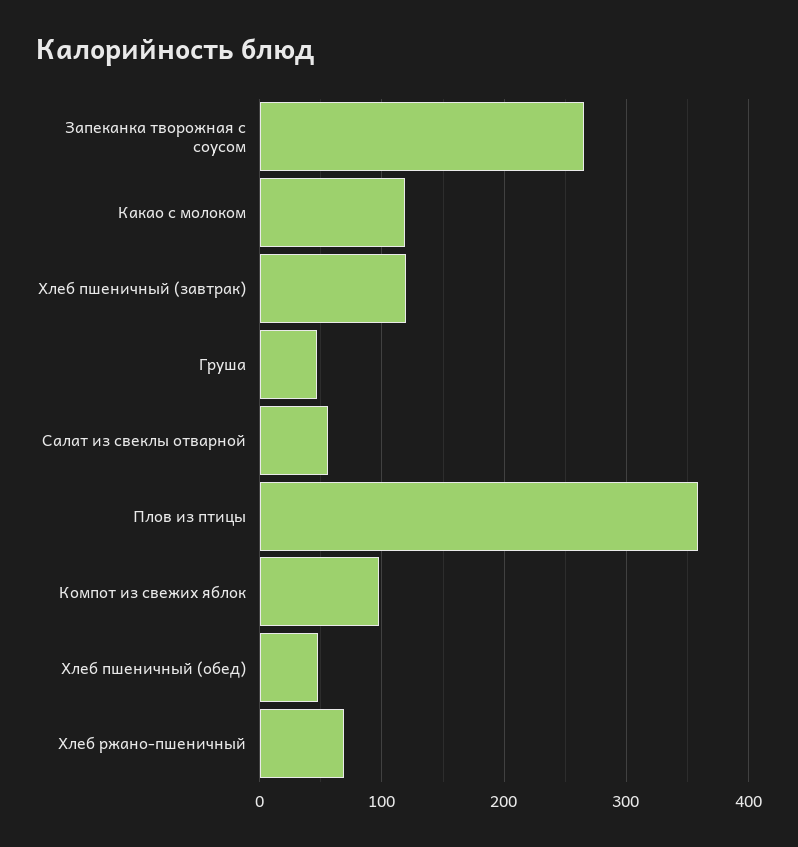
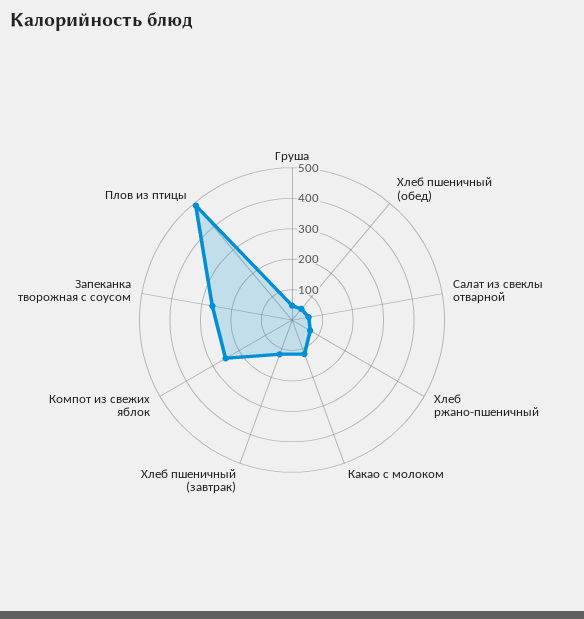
  {
    "Запеканка творожная с соусом": 270,
    "Какао с молоком": 120,
    "Хлеб пшеничный (завтрак)": 120,
    "Груша": 50,
    "Салат из свеклы отварной": 60,
-   "Плов из птицы": 360,
+   "Плов из птицы": 500,
-   "Компот из свежих яблок": 100,
+   "Компот из свежих яблок": 250,
    "Хлеб пшеничный (обед)": 50,
    "Хлеб ржано-пшеничный": 70
  }

